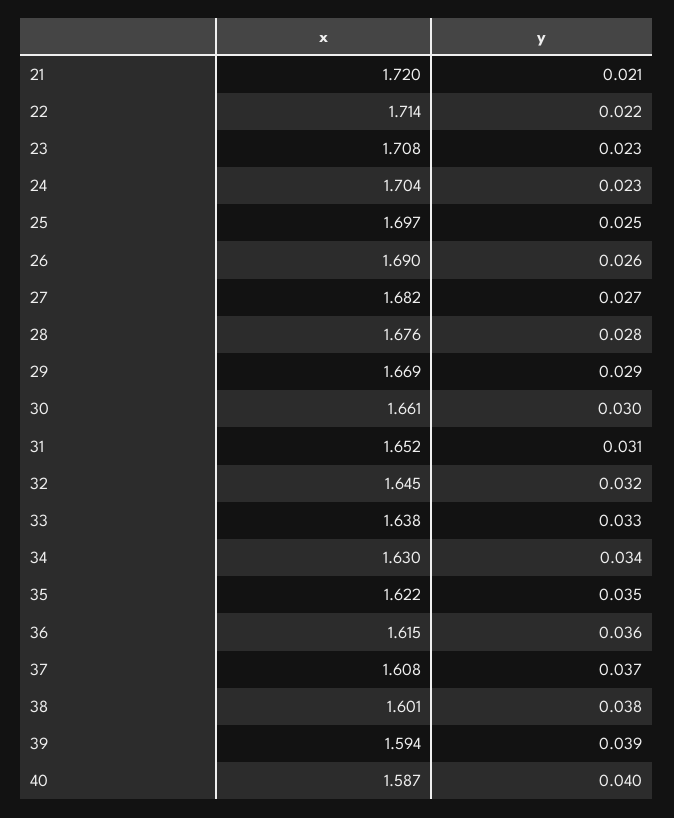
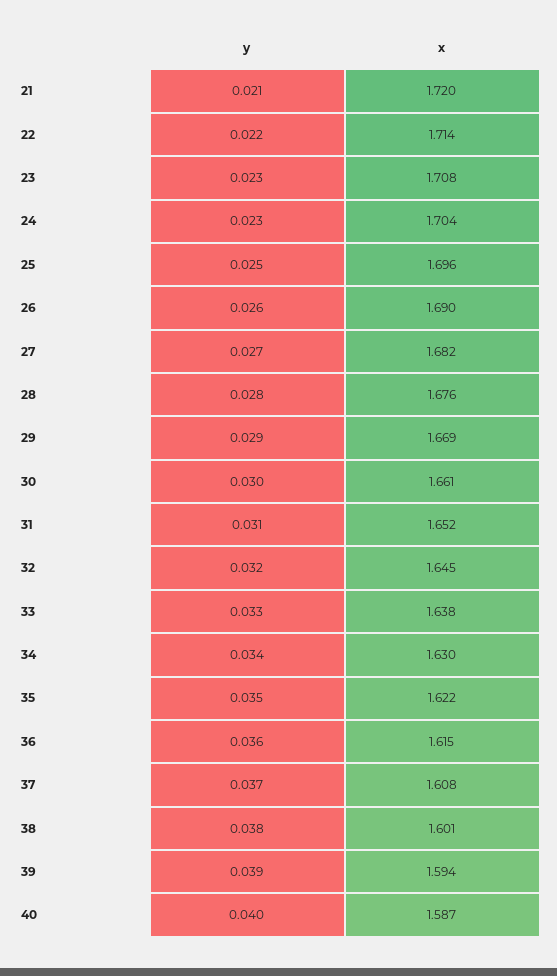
  {
    "x": {
      "21": 1.72,
      "22": 1.714,
      "23": 1.708,
      "24": 1.704,
-     "25": 1.697,
+     "25": 1.696,
      "26": 1.69,
      "27": 1.682,
      "28": 1.676,
      "29": 1.669,
      "30": 1.661,
      "31": 1.652,
      "32": 1.645,
      "33": 1.638,
      "34": 1.63,
      "35": 1.622,
      "36": 1.615,
      "37": 1.608,
      "38": 1.601,
      "39": 1.594,
      "40": 1.587
    },
    "y": {
      "21": 0.021,
      "22": 0.022,
      "23": 0.023,
      "24": 0.023,
      "25": 0.025,
      "26": 0.026,
      "27": 0.027,
      "28": 0.028,
      "29": 0.029,
      "30": 0.03,
      "31": 0.031,
      "32": 0.032,
      "33": 0.033,
      "34": 0.034,
      "35": 0.035,
      "36": 0.036,
      "37": 0.037,
      "38": 0.038,
      "39": 0.039,
      "40": 0.04
    }
  }

